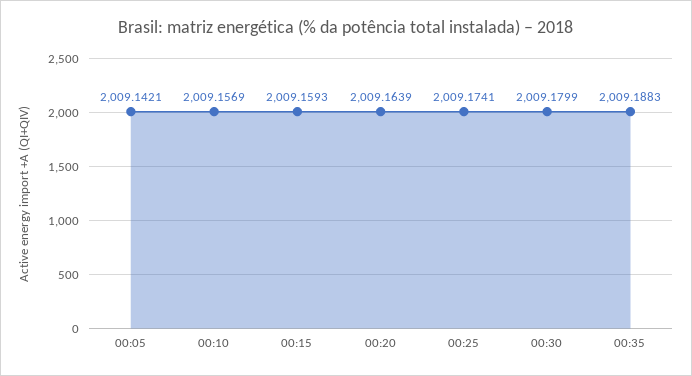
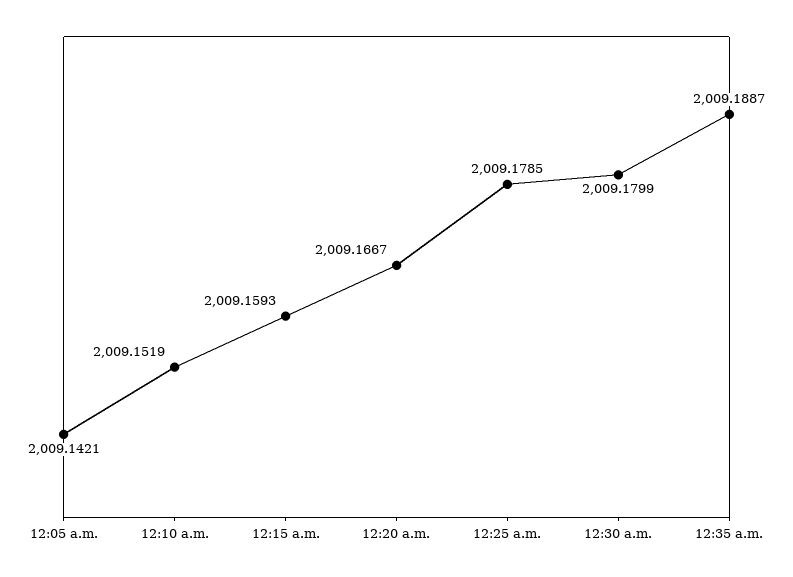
  {
    "00:05": 2009.1421,
-   "00:10": 2009.1569,
+   "00:10": 2009.1519,
    "00:15": 2009.1593,
-   "00:20": 2009.1639,
+   "00:20": 2009.1667,
-   "00:25": 2009.1741,
+   "00:25": 2009.1785,
    "00:30": 2009.1799,
-   "00:35": 2009.1883
+   "00:35": 2009.1887
  }

